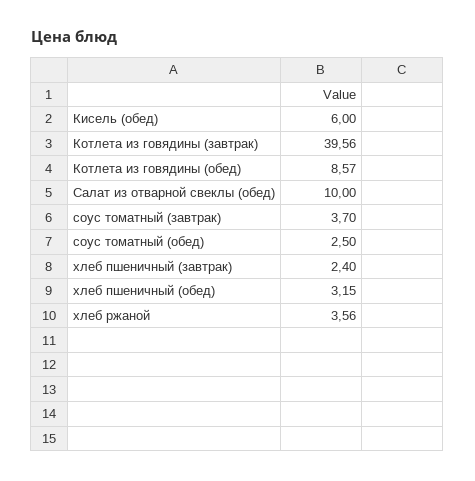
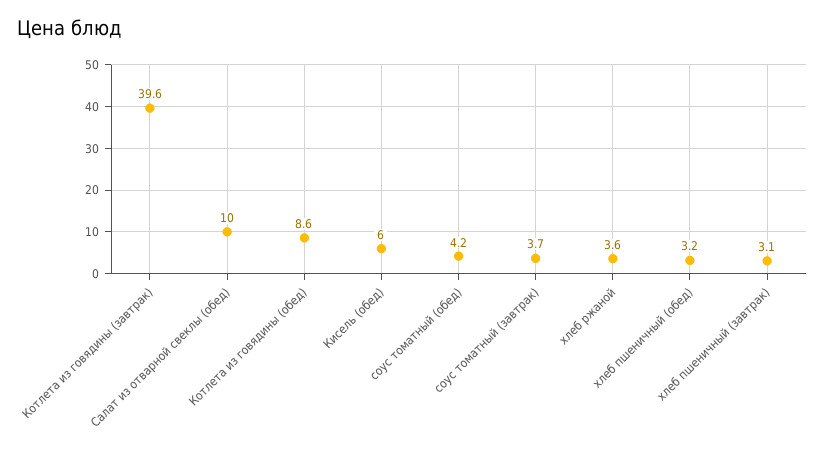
  {
    "Кисель (обед)": 6,
    "Котлета из говядины (завтрак)": 39.56,
    "Котлета из говядины (обед)": 8.57,
    "Салат из отварной свеклы (обед)": 10,
    "соус томатный (завтрак)": 3.7,
-   "соус томатный (обед)": 2.5,
+   "соус томатный (обед)": 4.2,
-   "хлеб пшеничный (завтрак)": 2.4,
+   "хлеб пшеничный (завтрак)": 3.1,
    "хлеб пшеничный (обед)": 3.15,
    "хлеб ржаной": 3.56
  }

